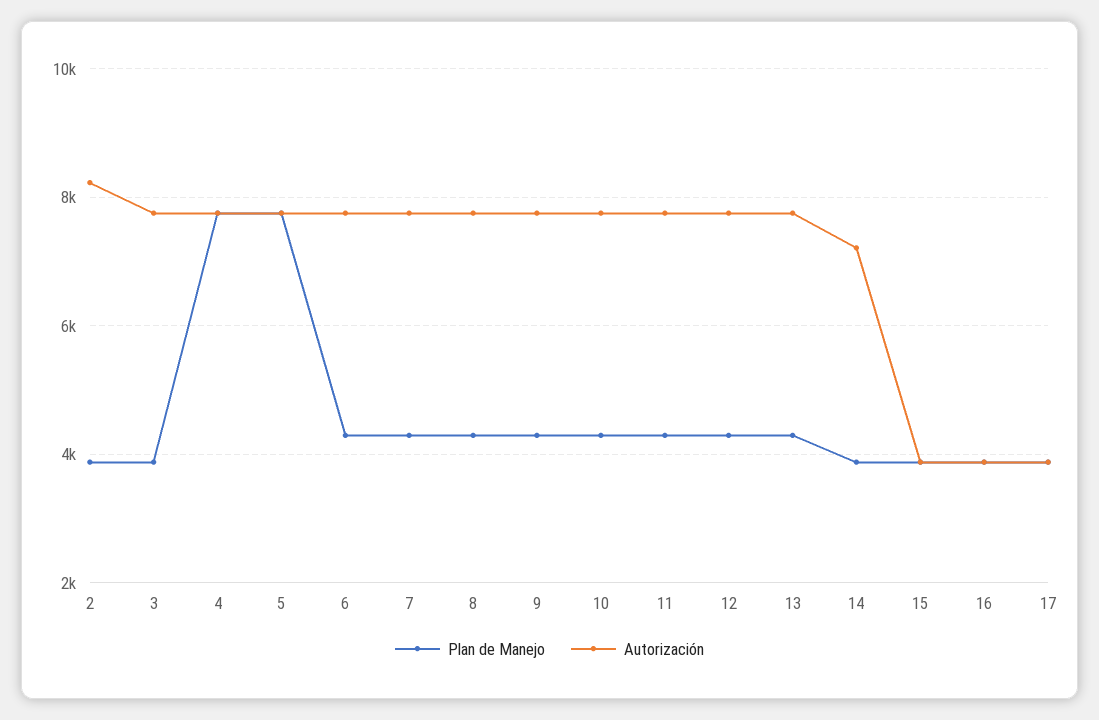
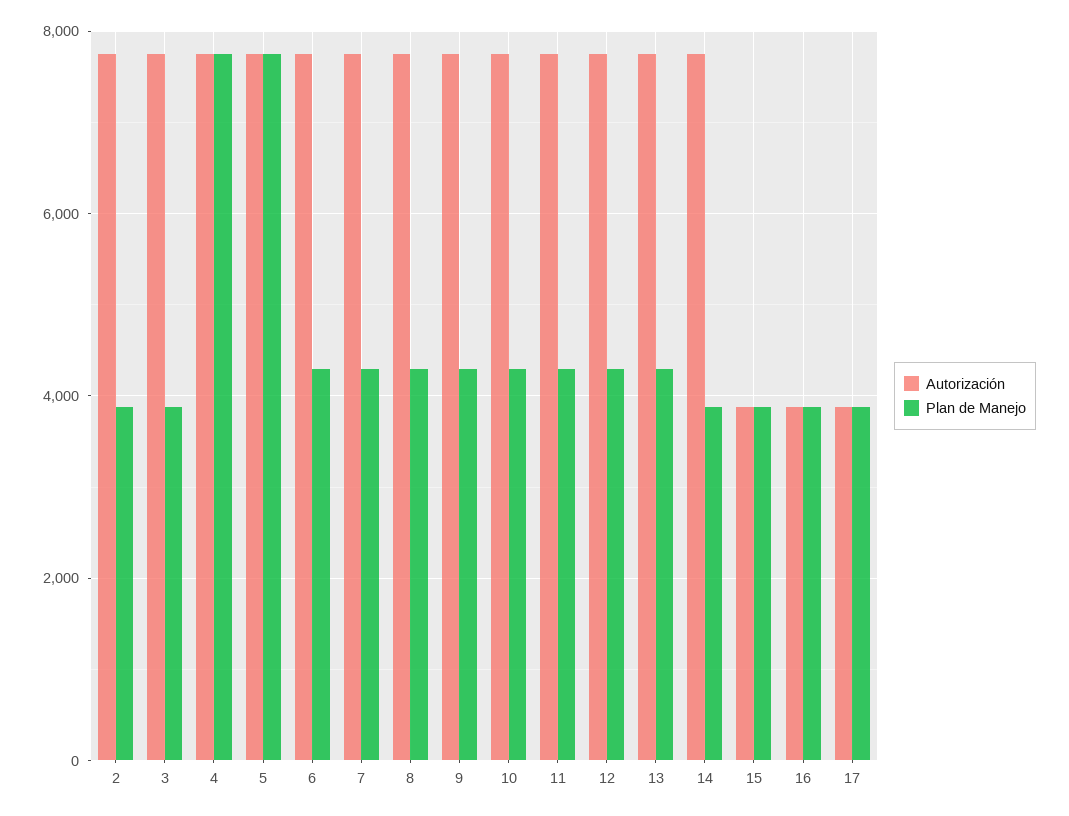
  {
    "Plan de Manejo": {
      "2": 3800,
      "3": 3800,
      "4": 7800,
      "5": 7800,
      "6": 4200,
      "7": 4200,
      "8": 4200,
      "9": 4200,
      "10": 4200,
      "11": 4200,
      "12": 4200,
      "13": 4200,
      "14": 3800,
      "15": 3800,
      "16": 3800,
      "17": 3800
    },
    "Autorización": {
-     "2": 8200,
+     "2": 7800,
      "3": 7800,
      "4": 7800,
      "5": 7800,
      "6": 7800,
      "7": 7800,
      "8": 7800,
      "9": 7800,
      "10": 7800,
      "11": 7800,
      "12": 7800,
      "13": 7800,
-     "14": 7200,
+     "14": 7800,
      "15": 3800,
      "16": 3800,
      "17": 3800
    }
  }

